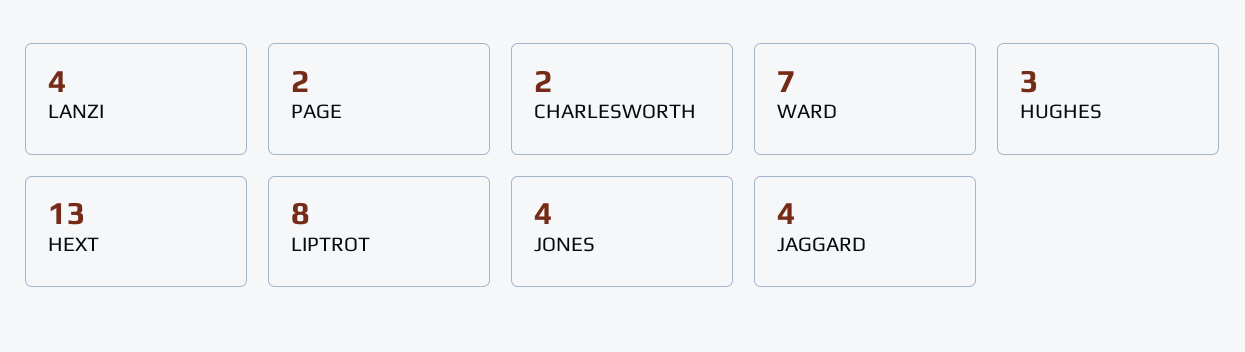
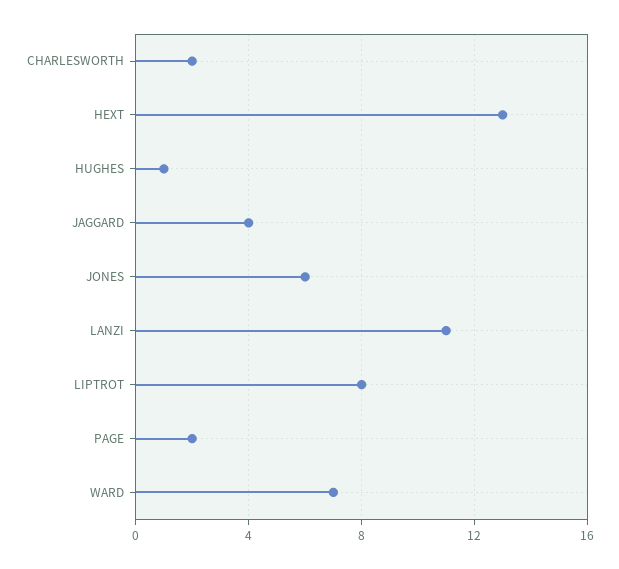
  {
-   "LANZI": 4,
+   "LANZI": 11,
    "PAGE": 2,
    "CHARLESWORTH": 2,
    "WARD": 7,
-   "HUGHES": 3,
+   "HUGHES": 1,
    "HEXT": 13,
    "LIPTROT": 8,
-   "JONES": 4,
+   "JONES": 6,
    "JAGGARD": 4
  }

